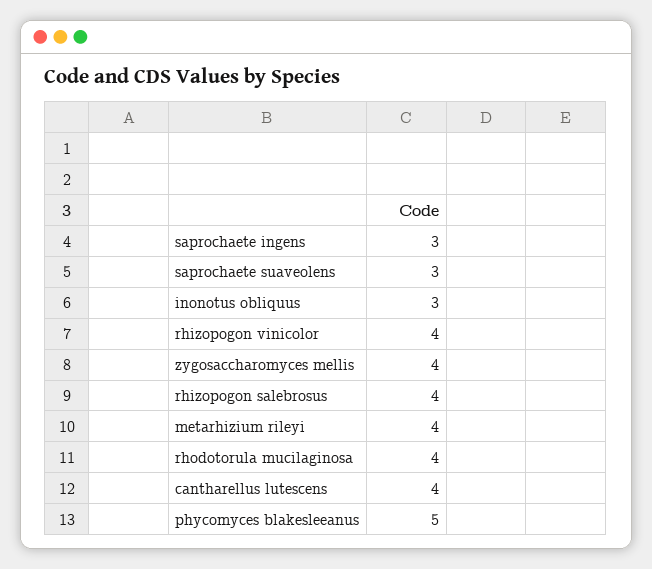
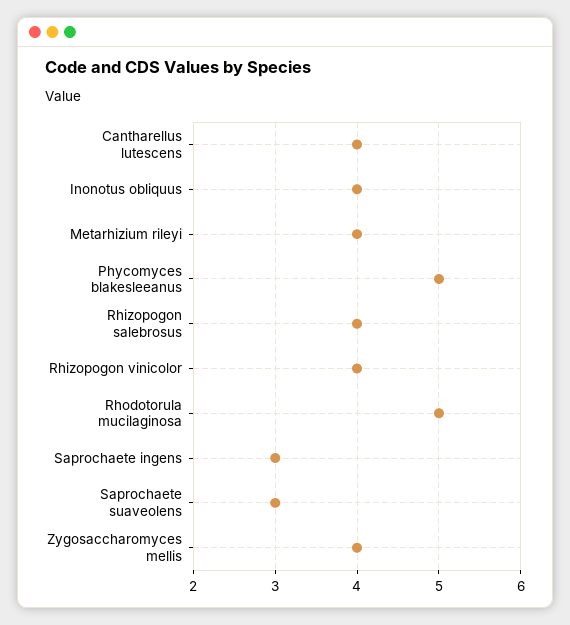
  {
    "saprochaete ingens": 3,
    "saprochaete suaveolens": 3,
-   "inonotus obliquus": 3,
+   "inonotus obliquus": 4,
    "rhizopogon vinicolor": 4,
    "zygosaccharomyces mellis": 4,
    "rhizopogon salebrosus": 4,
    "metarhizium rileyi": 4,
-   "rhodotorula mucilaginosa": 4,
+   "rhodotorula mucilaginosa": 5,
    "cantharellus lutescens": 4,
    "phycomyces blakesleeanus": 5
  }

